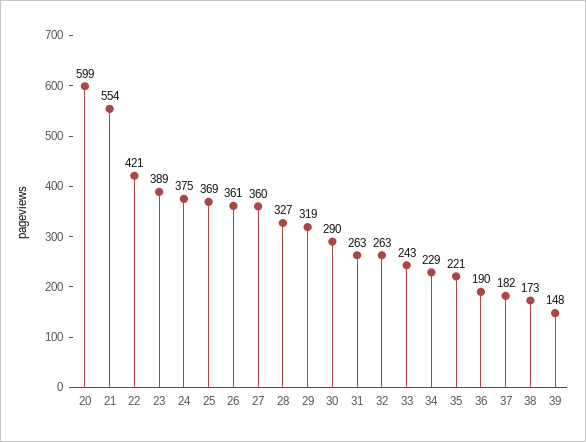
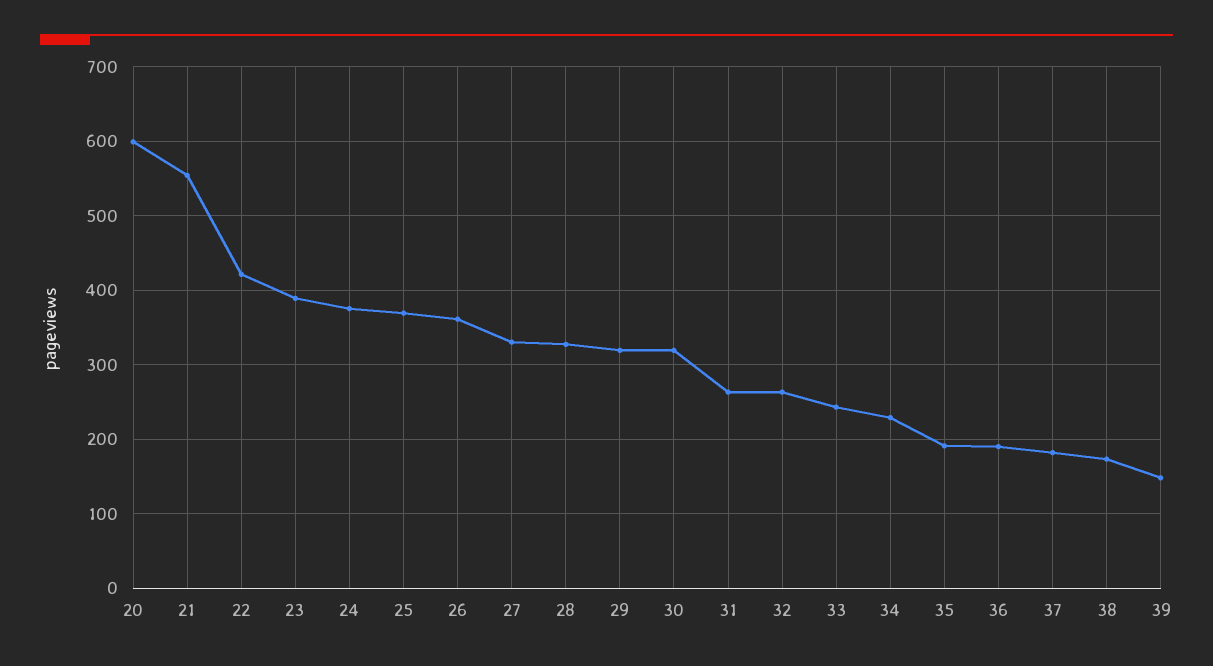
  {
    "20": 599,
    "21": 554,
    "22": 421,
    "23": 389,
    "24": 375,
    "25": 369,
    "26": 361,
-   "27": 360,
+   "27": 330,
    "28": 327,
    "29": 319,
-   "30": 290,
+   "30": 320,
    "31": 263,
    "32": 263,
    "33": 243,
    "34": 229,
-   "35": 221,
+   "35": 190,
    "36": 190,
    "37": 182,
    "38": 173,
    "39": 148
  }

